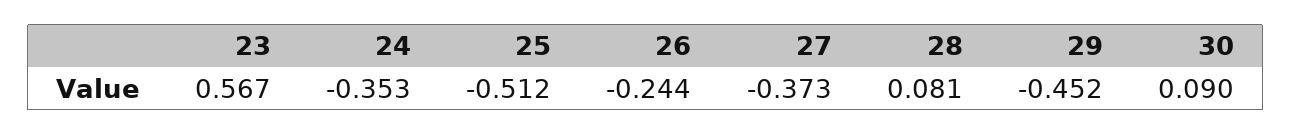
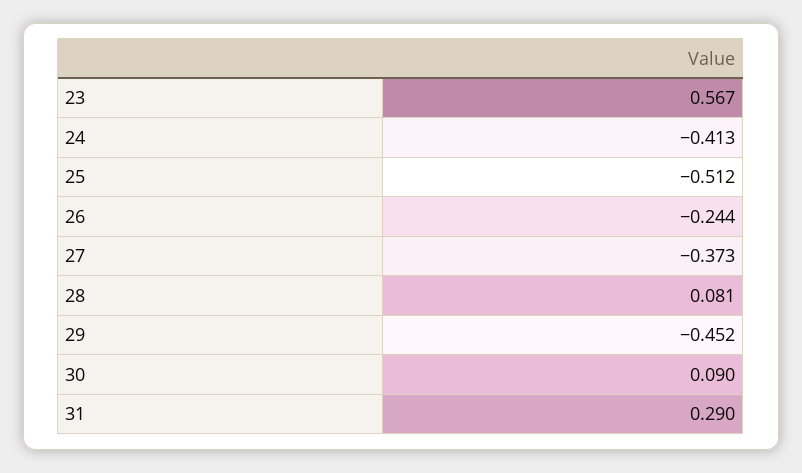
  {
    "23": 0.567,
-   "24": -0.353,
+   "24": -0.413,
    "25": -0.512,
    "26": -0.244,
    "27": -0.373,
    "28": 0.081,
    "29": -0.452,
-   "30": 0.09
+   "30": 0.09,
+   "31": 0.29
  }

